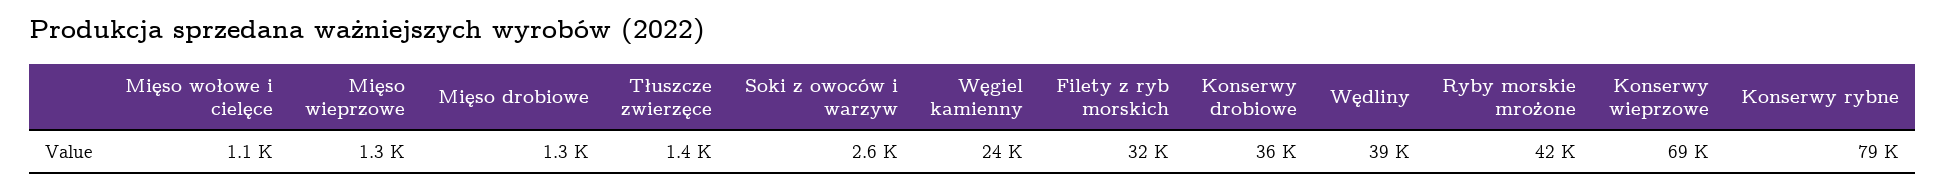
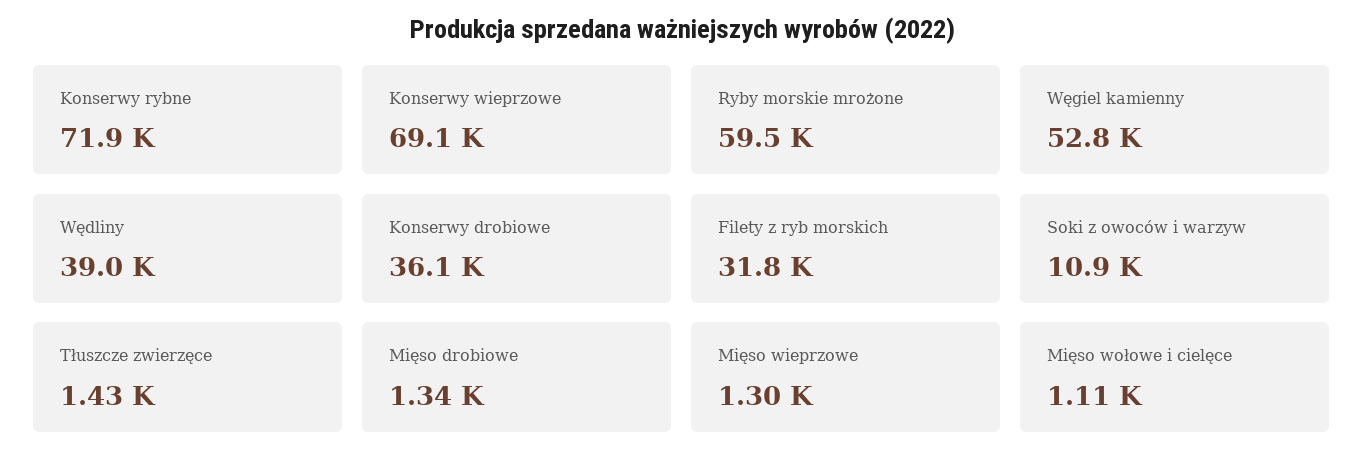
  {
    "Mięso wołowe i cielęce": 1110,
    "Mięso wieprzowe": 1300,
    "Mięso drobiowe": 1340,
    "Tłuszcze zwierzęce": 1430,
-   "Soki z owoców i warzyw": 2600,
+   "Soki z owoców i warzyw": 10900,
-   "Węgiel kamienny": 24000,
+   "Węgiel kamienny": 52800,
    "Filety z ryb morskich": 31800,
    "Konserwy drobiowe": 36100,
    "Wędliny": 39000,
-   "Ryby morskie mrożone": 42000,
+   "Ryby morskie mrożone": 59500,
    "Konserwy wieprzowe": 69100,
-   "Konserwy rybne": 79000
+   "Konserwy rybne": 71900
  }

